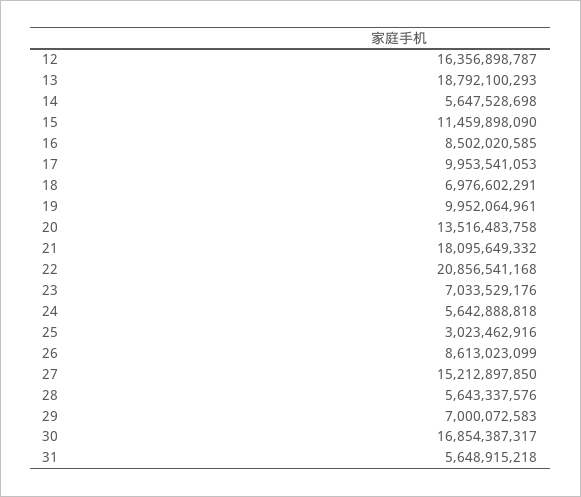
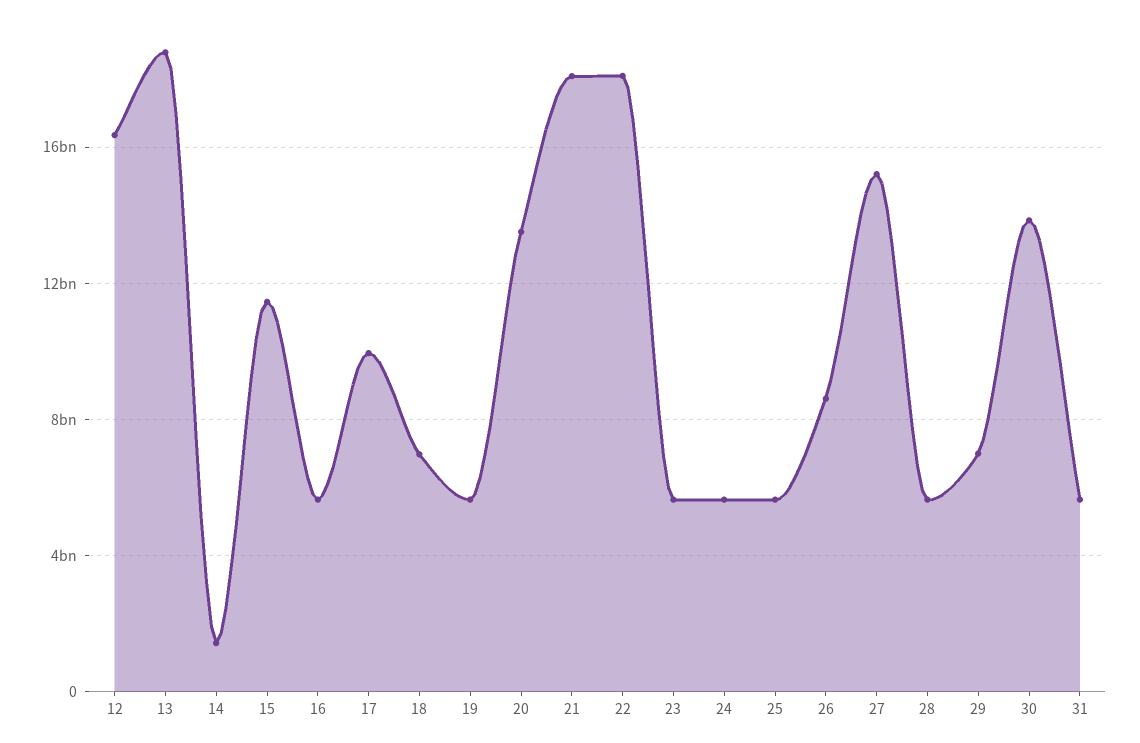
  {
    "12": 16356898787,
    "13": 18792100293,
-   "14": 5647528698,
+   "14": 1500000000,
    "15": 11459898090,
-   "16": 8502020585,
+   "16": 5500000000,
    "17": 9953541053,
    "18": 6976602291,
-   "19": 9952064961,
+   "19": 5500000000,
    "20": 13516483758,
    "21": 18095649332,
-   "22": 20856541168,
+   "22": 18000000000,
-   "23": 7033529176,
+   "23": 5500000000,
    "24": 5642888818,
-   "25": 3023462916,
+   "25": 5500000000,
    "26": 8613023099,
    "27": 15212897850,
    "28": 5643337576,
    "29": 7000072583,
-   "30": 16854387317,
+   "30": 14000000000,
    "31": 5648915218
  }

